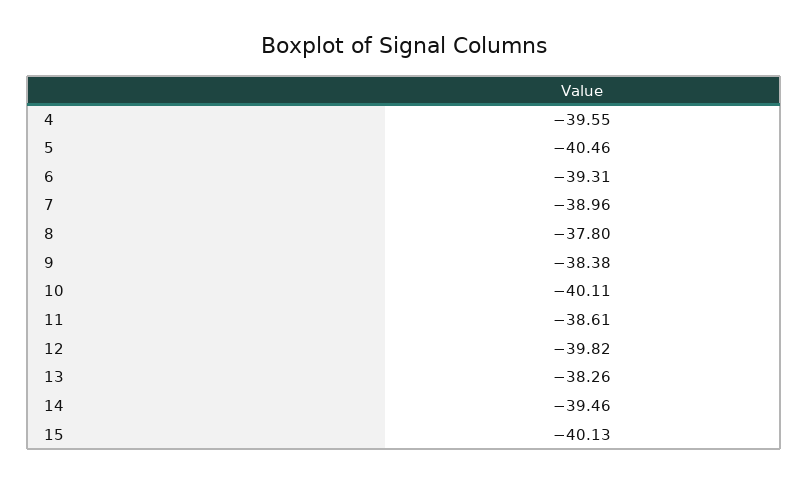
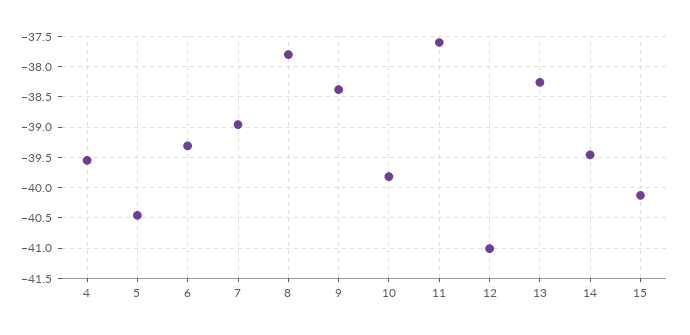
  {
    "4": -39.55,
    "5": -40.46,
    "6": -39.31,
    "7": -38.96,
    "8": -37.8,
    "9": -38.38,
-   "10": -40.11,
+   "10": -39.8,
-   "11": -38.61,
+   "11": -37.6,
-   "12": -39.82,
+   "12": -41,
    "13": -38.26,
    "14": -39.46,
    "15": -40.13
  }

